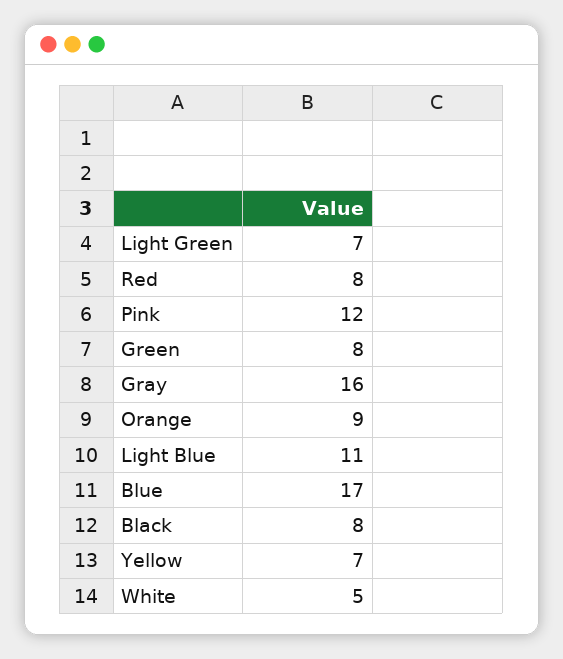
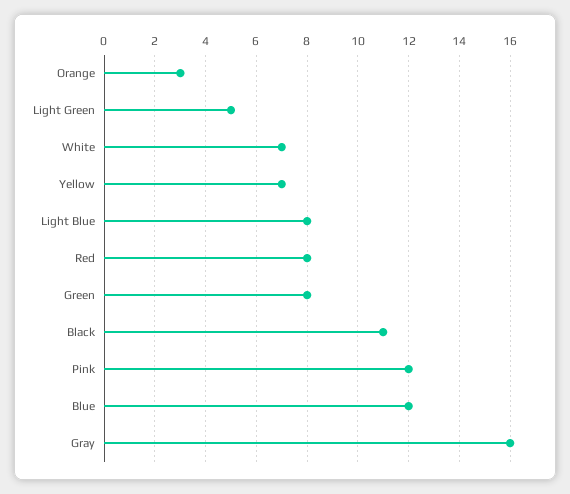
  {
-   "Light Green": 7,
+   "Light Green": 5,
    "Red": 8,
    "Pink": 12,
    "Green": 8,
    "Gray": 16,
-   "Orange": 9,
+   "Orange": 3,
-   "Light Blue": 11,
+   "Light Blue": 8,
-   "Blue": 17,
+   "Blue": 12,
-   "Black": 8,
+   "Black": 11,
    "Yellow": 7,
-   "White": 5
+   "White": 7
  }

